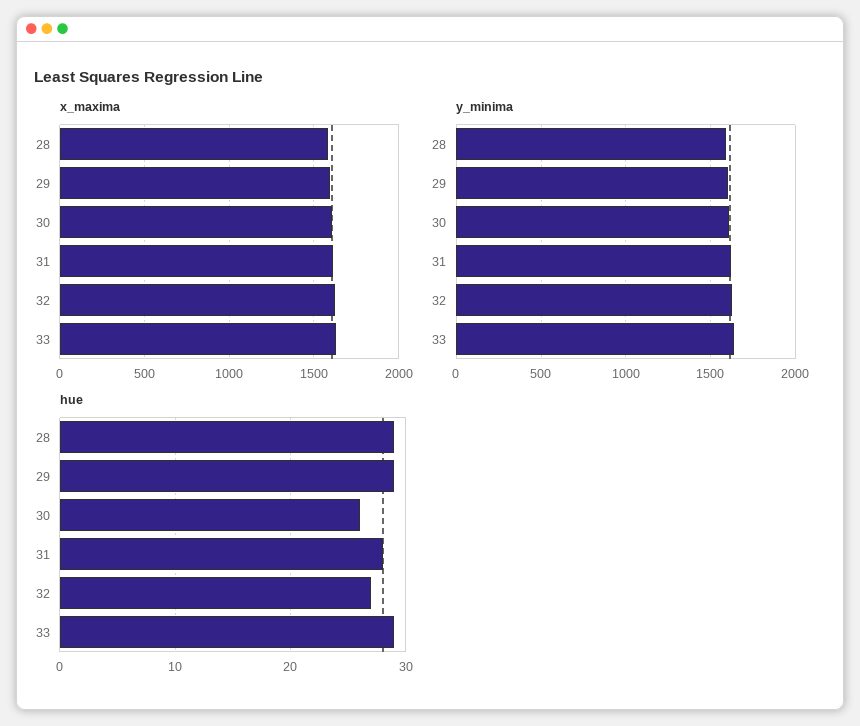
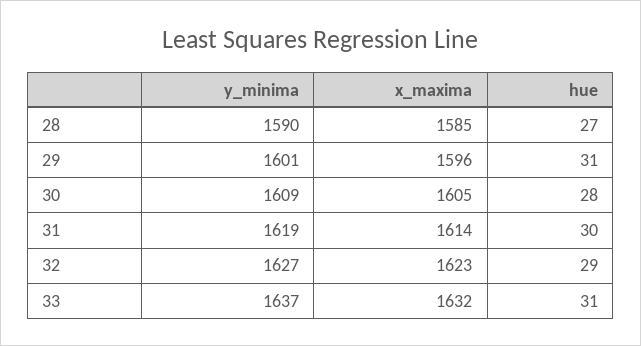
  {
    "x_maxima": {
      "28": 1585,
      "29": 1596,
      "30": 1605,
      "31": 1614,
      "32": 1623,
      "33": 1632
    },
    "y_minima": {
      "28": 1590,
      "29": 1601,
      "30": 1609,
      "31": 1619,
      "32": 1627,
      "33": 1637
    },
    "hue": {
-     "28": 29,
+     "28": 27,
-     "29": 29,
+     "29": 31,
-     "30": 26,
+     "30": 28,
-     "31": 28,
+     "31": 30,
-     "32": 27,
+     "32": 29,
-     "33": 29
+     "33": 31
    }
  }

